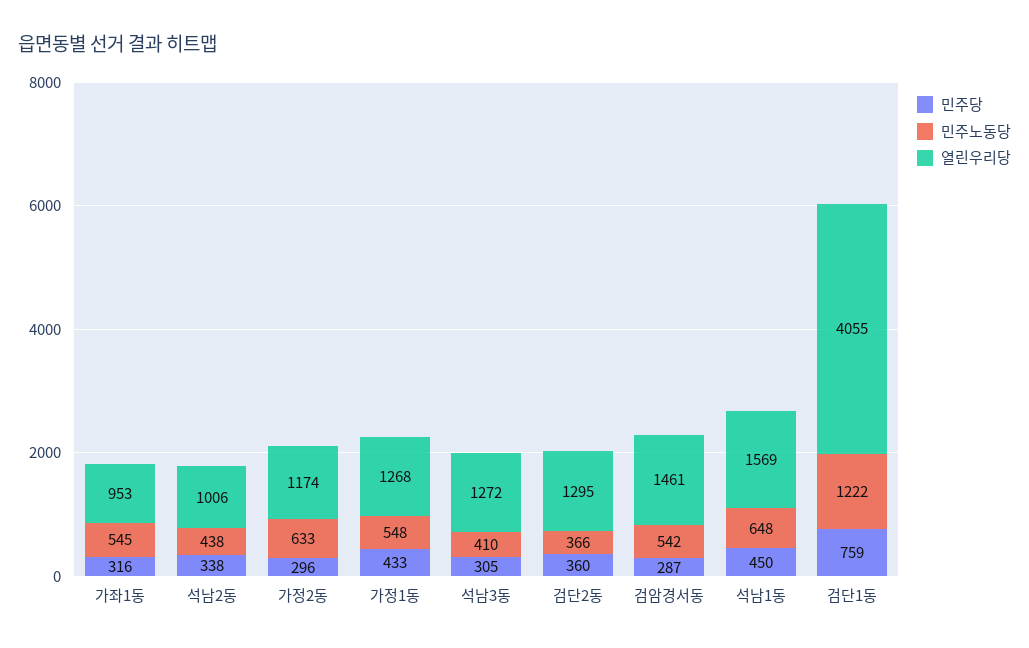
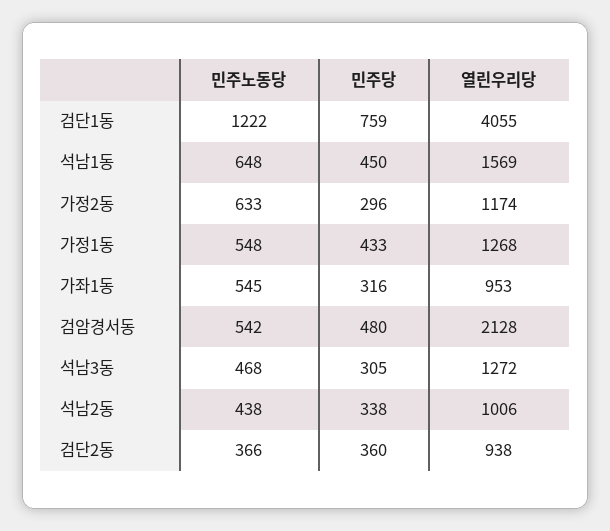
  {
    "민주당": {
      "가좌1동": 316,
      "석남2동": 338,
      "가정2동": 296,
      "가정1동": 433,
      "석남3동": 305,
      "검단2동": 360,
-     "검암경서동": 287,
+     "검암경서동": 480,
      "석남1동": 450,
      "검단1동": 759
    },
    "민주노동당": {
      "가좌1동": 545,
      "석남2동": 438,
      "가정2동": 633,
      "가정1동": 548,
-     "석남3동": 410,
+     "석남3동": 468,
      "검단2동": 366,
      "검암경서동": 542,
      "석남1동": 648,
      "검단1동": 1222
    },
    "열린우리당": {
      "가좌1동": 953,
      "석남2동": 1006,
      "가정2동": 1174,
      "가정1동": 1268,
      "석남3동": 1272,
-     "검단2동": 1295,
+     "검단2동": 938,
-     "검암경서동": 1461,
+     "검암경서동": 2128,
      "석남1동": 1569,
      "검단1동": 4055
    }
  }

